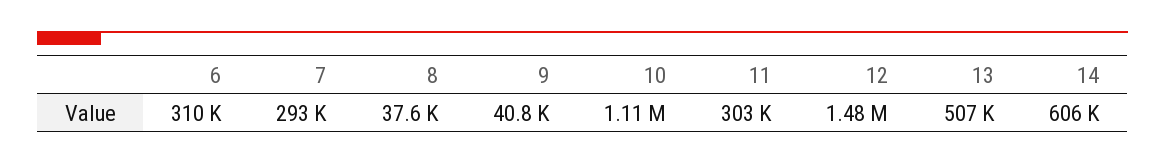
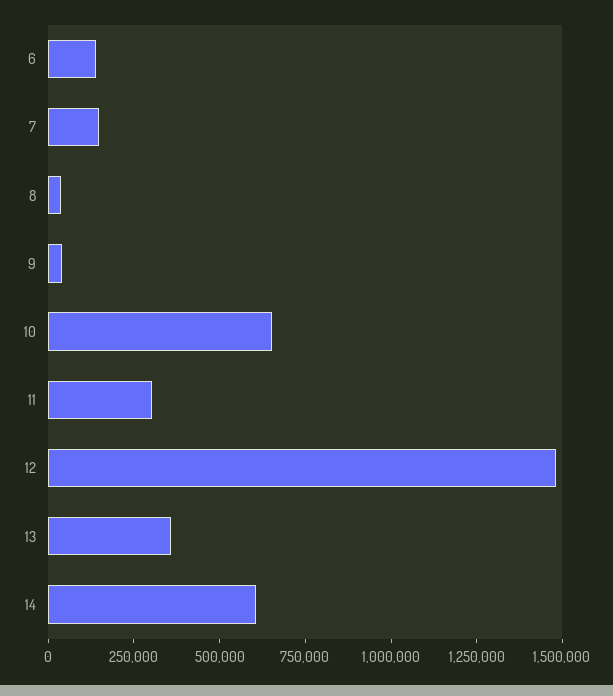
  {
-   "6": 310000,
+   "6": 150000,
-   "7": 293000,
+   "7": 150000,
    "8": 37600,
    "9": 40800,
-   "10": 1110000,
+   "10": 650000,
    "11": 303000,
    "12": 1480000,
-   "13": 507000,
+   "13": 350000,
    "14": 606000
  }

